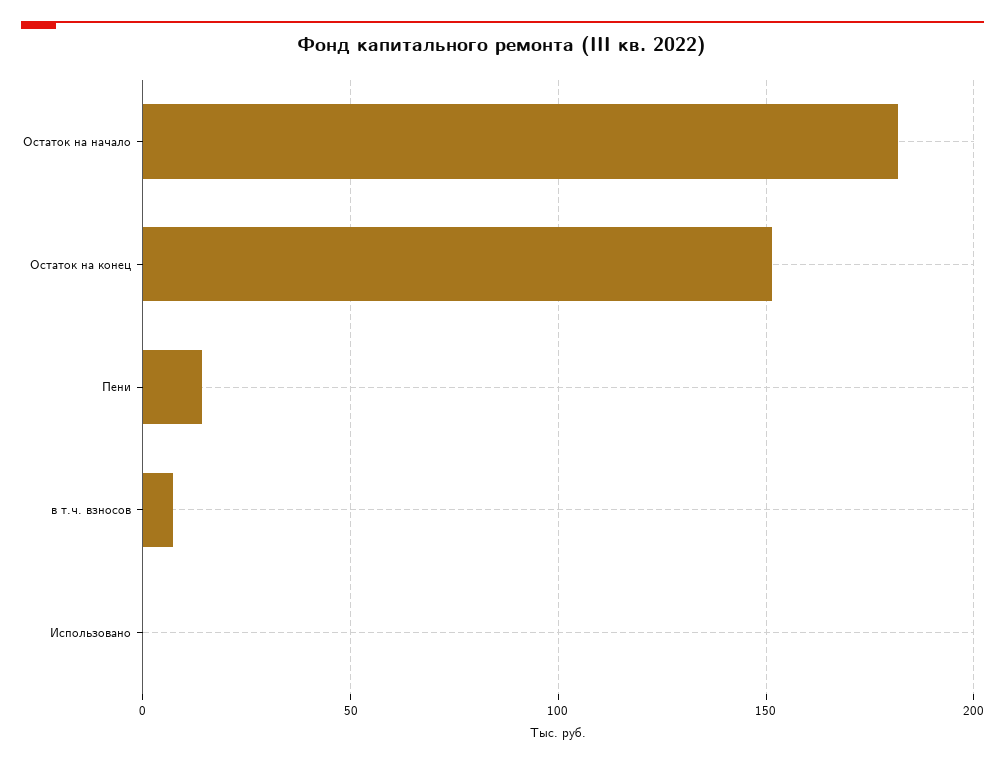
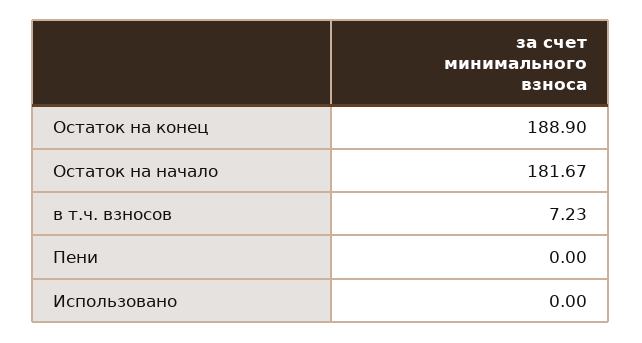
  {
    "Остаток на начало": 181.67,
-   "Остаток на конец": 150,
+   "Остаток на конец": 188.9,
-   "Пени": 15,
+   "Пени": 0,
    "в т.ч. взносов": 7.23,
    "Использовано": 0
  }

